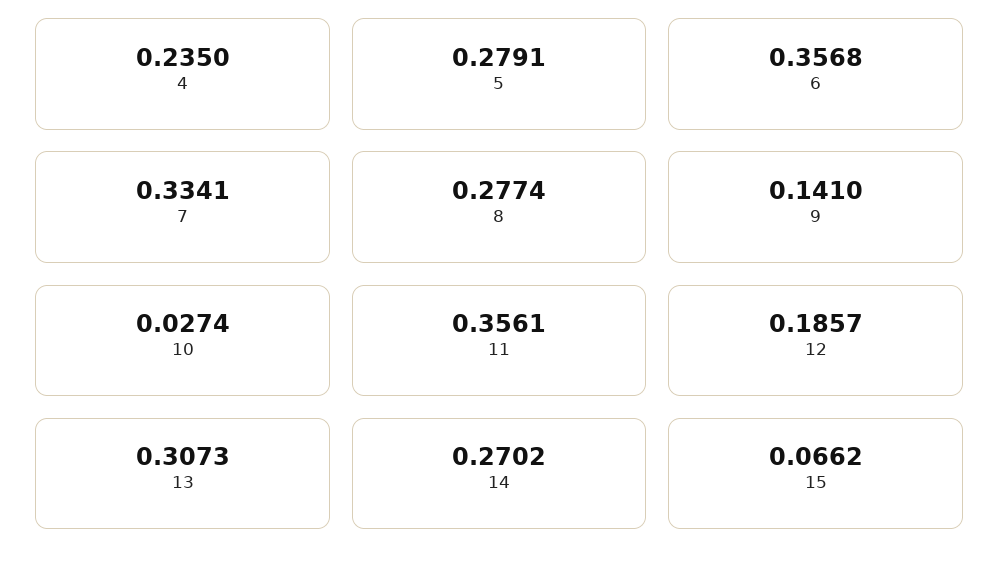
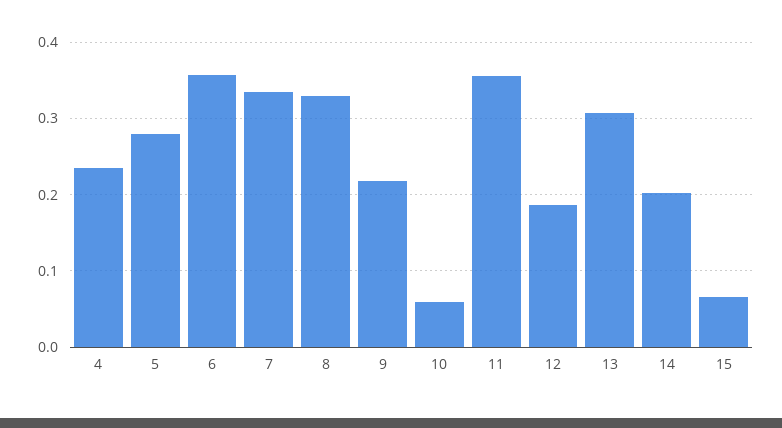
  {
    "4": 0.235,
    "5": 0.2791,
    "6": 0.3568,
    "7": 0.3341,
-   "8": 0.2774,
+   "8": 0.33,
-   "9": 0.141,
+   "9": 0.22,
-   "10": 0.0274,
+   "10": 0.06,
    "11": 0.3561,
    "12": 0.1857,
    "13": 0.3073,
-   "14": 0.2702,
+   "14": 0.2,
    "15": 0.0662
  }

